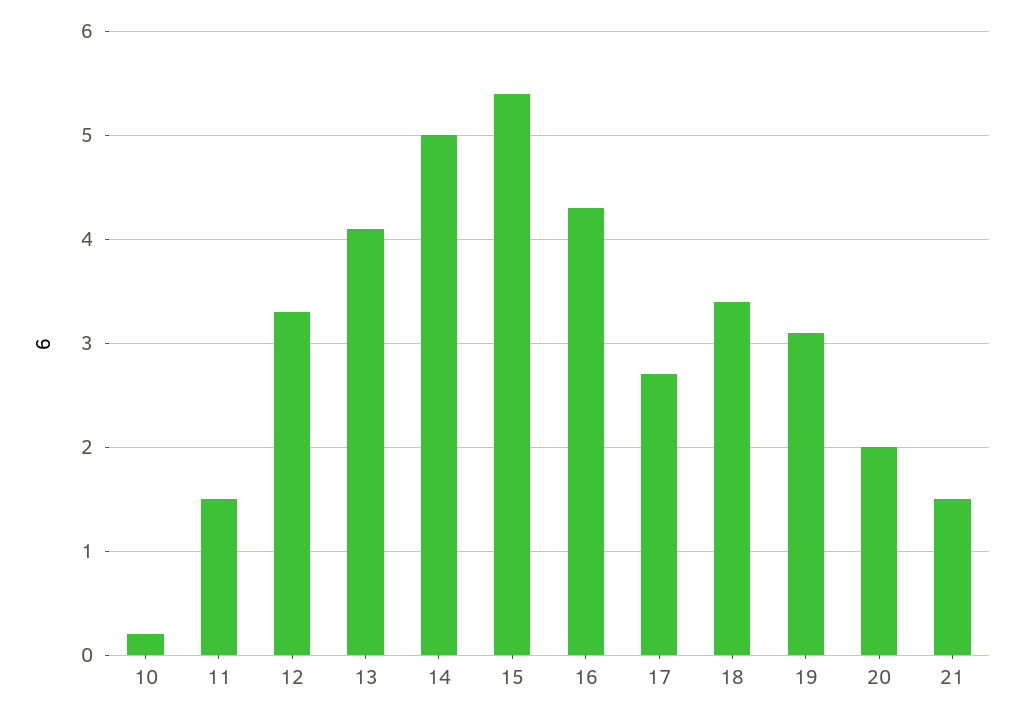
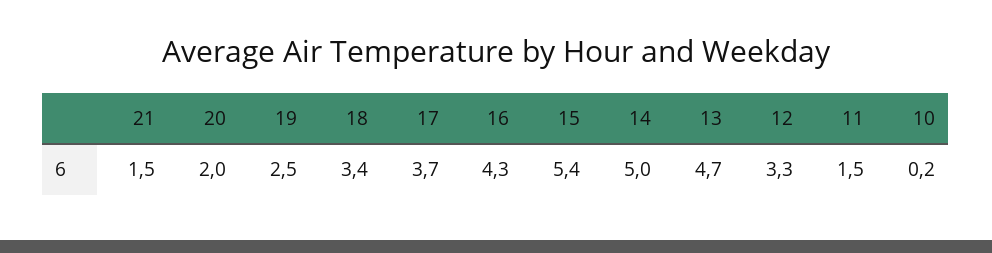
  {
    "10": 0.2,
    "11": 1.5,
    "12": 3.3,
-   "13": 4.1,
+   "13": 4.7,
    "14": 5,
    "15": 5.4,
    "16": 4.3,
-   "17": 2.7,
+   "17": 3.7,
    "18": 3.4,
-   "19": 3.1,
+   "19": 2.5,
    "20": 2,
    "21": 1.5
  }

